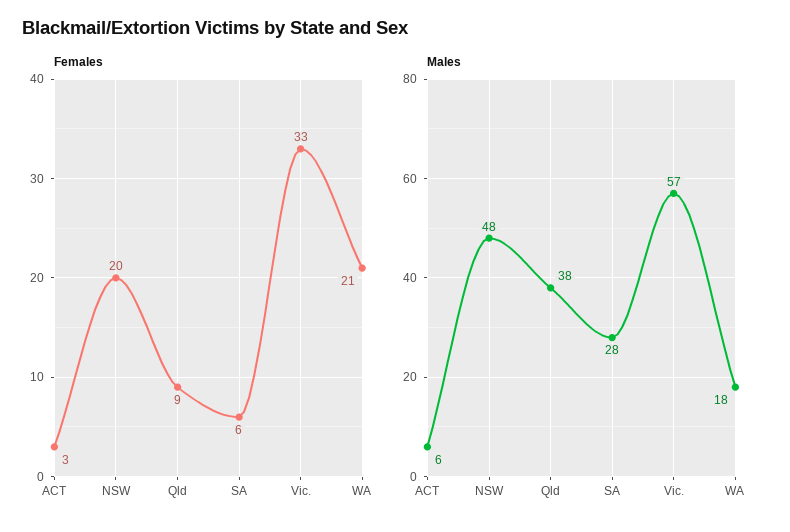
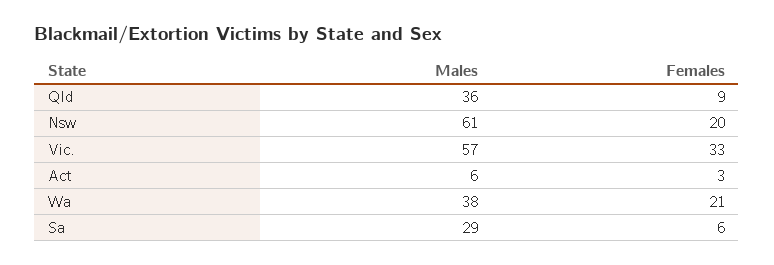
  {
    "Females": {
      "ACT": 3,
      "NSW": 20,
      "Qld": 9,
      "SA": 6,
      "Vic.": 33,
      "WA": 21
    },
    "Males": {
      "ACT": 6,
-     "NSW": 48,
+     "NSW": 61,
-     "Qld": 38,
+     "Qld": 36,
-     "SA": 28,
+     "SA": 29,
      "Vic.": 57,
-     "WA": 18
+     "WA": 38
    }
  }

